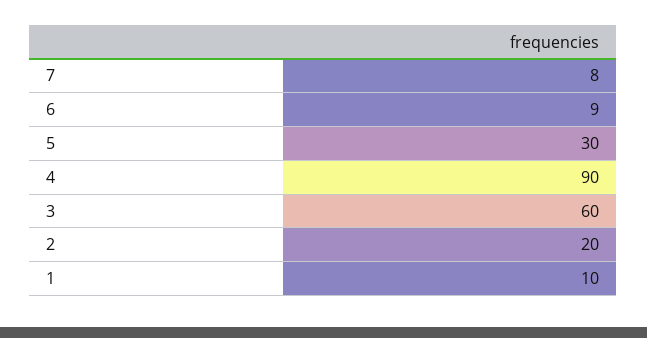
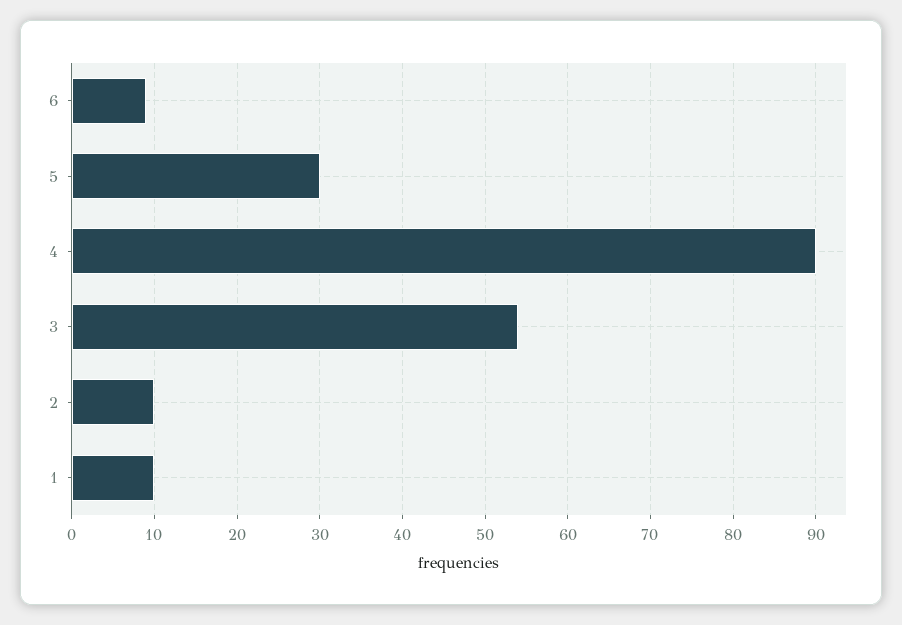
  {
-   "7": 8,
    "6": 9,
    "5": 30,
    "4": 90,
-   "3": 60,
+   "3": 54,
-   "2": 20,
+   "2": 10,
    "1": 10
  }

